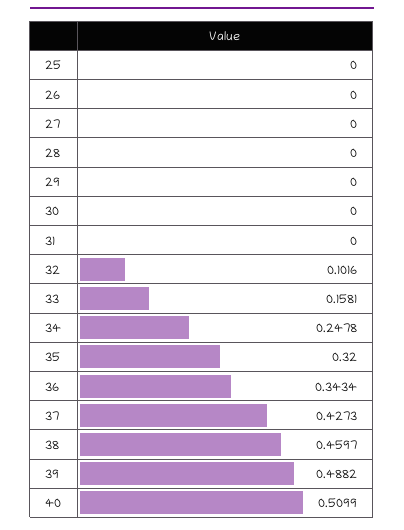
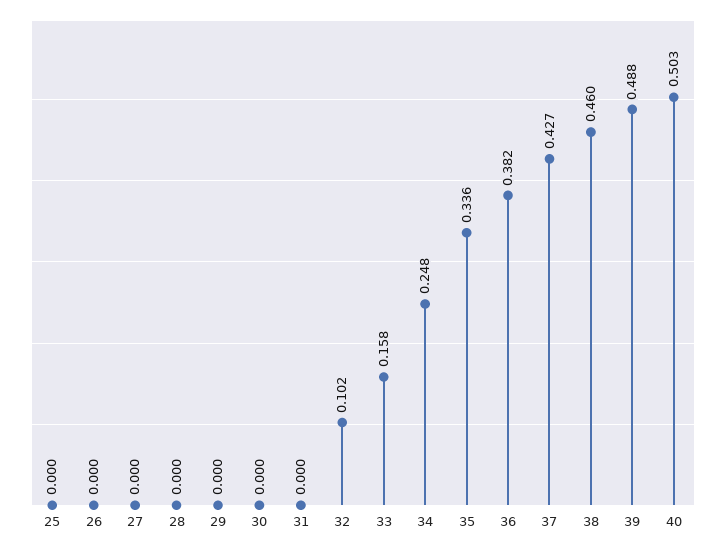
  {
    "25": 0,
    "26": 0,
    "27": 0,
    "28": 0,
    "29": 0,
    "30": 0,
    "31": 0,
    "32": 0.1016,
    "33": 0.1581,
    "34": 0.2478,
-   "35": 0.32,
+   "35": 0.336,
-   "36": 0.3434,
+   "36": 0.382,
    "37": 0.4273,
    "38": 0.4597,
    "39": 0.4882,
-   "40": 0.5099
+   "40": 0.503
  }

